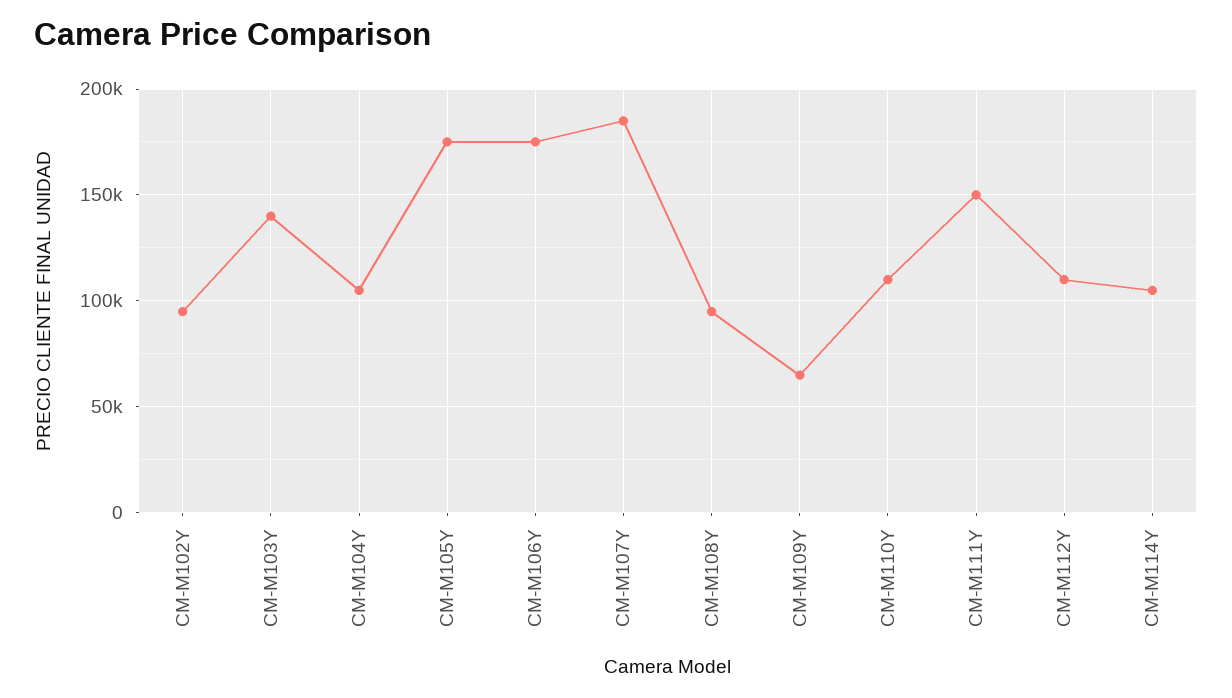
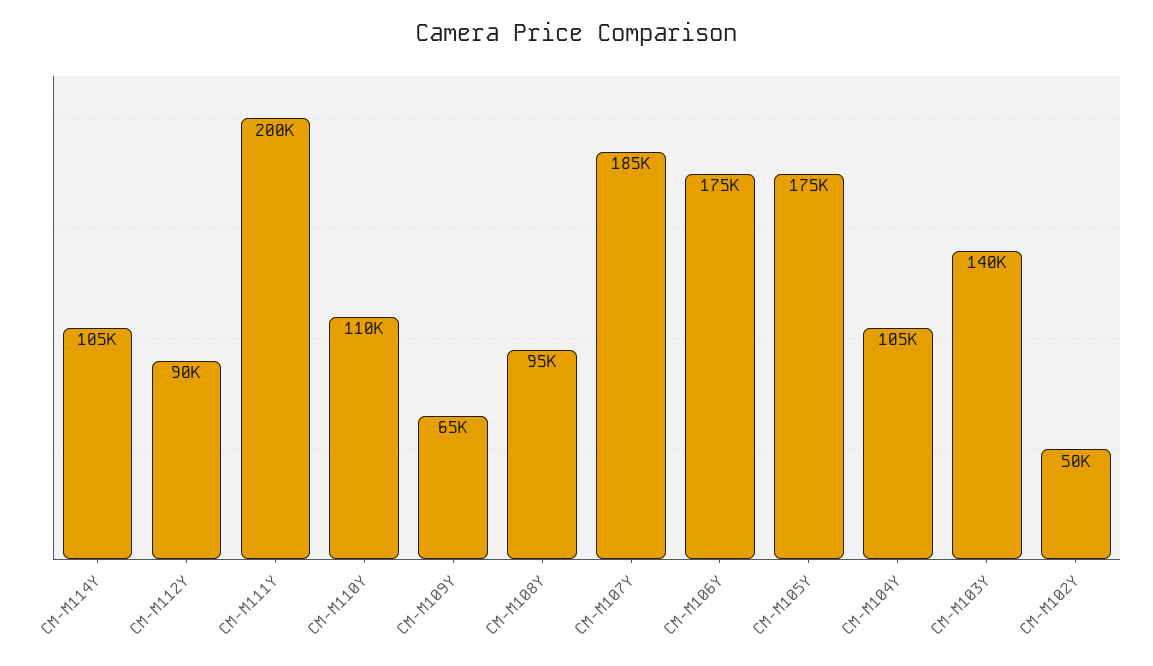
  {
-   "CM-M102Y": 95000,
+   "CM-M102Y": 50000,
    "CM-M103Y": 140000,
    "CM-M104Y": 105000,
    "CM-M105Y": 175000,
    "CM-M106Y": 175000,
    "CM-M107Y": 185000,
    "CM-M108Y": 95000,
    "CM-M109Y": 65000,
    "CM-M110Y": 110000,
-   "CM-M111Y": 150000,
+   "CM-M111Y": 200000,
-   "CM-M112Y": 110000,
+   "CM-M112Y": 90000,
    "CM-M114Y": 105000
  }

